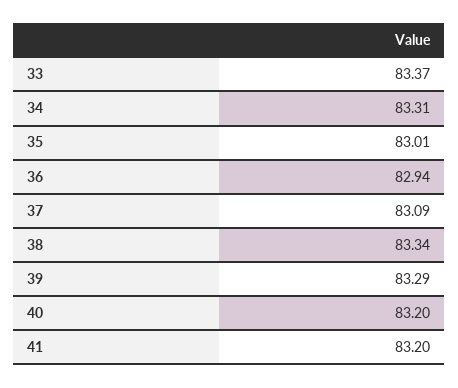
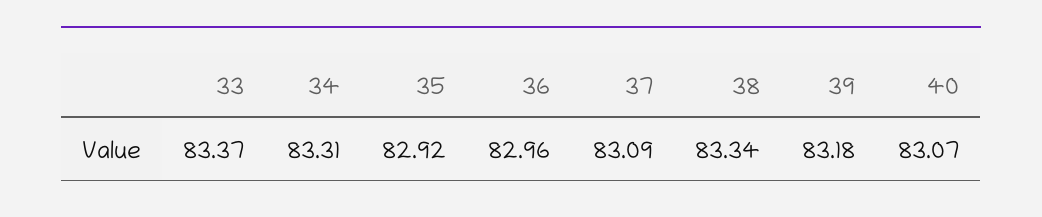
  {
    "33": 83.37,
    "34": 83.31,
-   "35": 83.01,
+   "35": 82.92,
-   "36": 82.94,
+   "36": 82.96,
    "37": 83.09,
    "38": 83.34,
-   "39": 83.29,
+   "39": 83.18,
-   "40": 83.2,
+   "40": 83.07
-   "41": 83.2
  }

